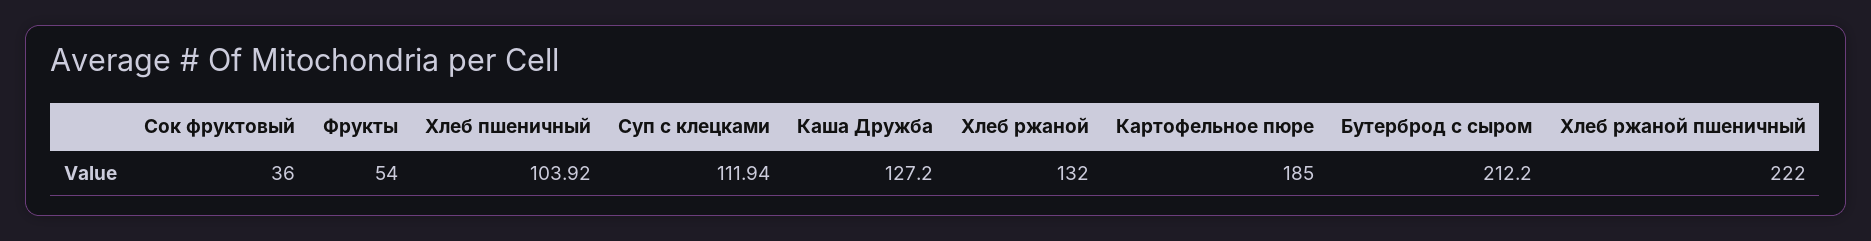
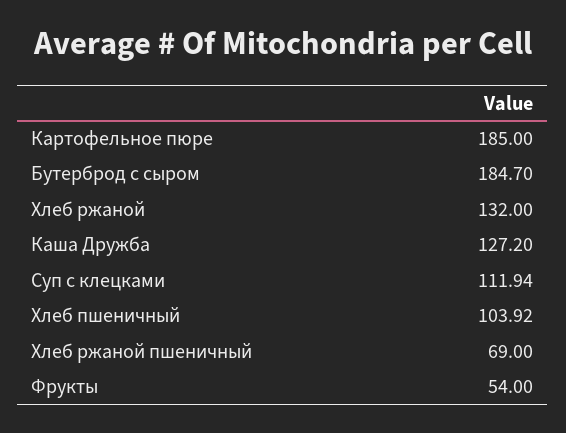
  {
-   "Сок фруктовый": 36,
    "Фрукты": 54,
    "Хлеб пшеничный": 103.92,
    "Суп с клецками": 111.94,
    "Каша Дружба": 127.2,
    "Хлеб ржаной": 132,
    "Картофельное пюре": 185,
-   "Бутерброд с сыром": 212.2,
+   "Бутерброд с сыром": 184.7,
-   "Хлеб ржаной пшеничный": 222
+   "Хлеб ржаной пшеничный": 69
  }

